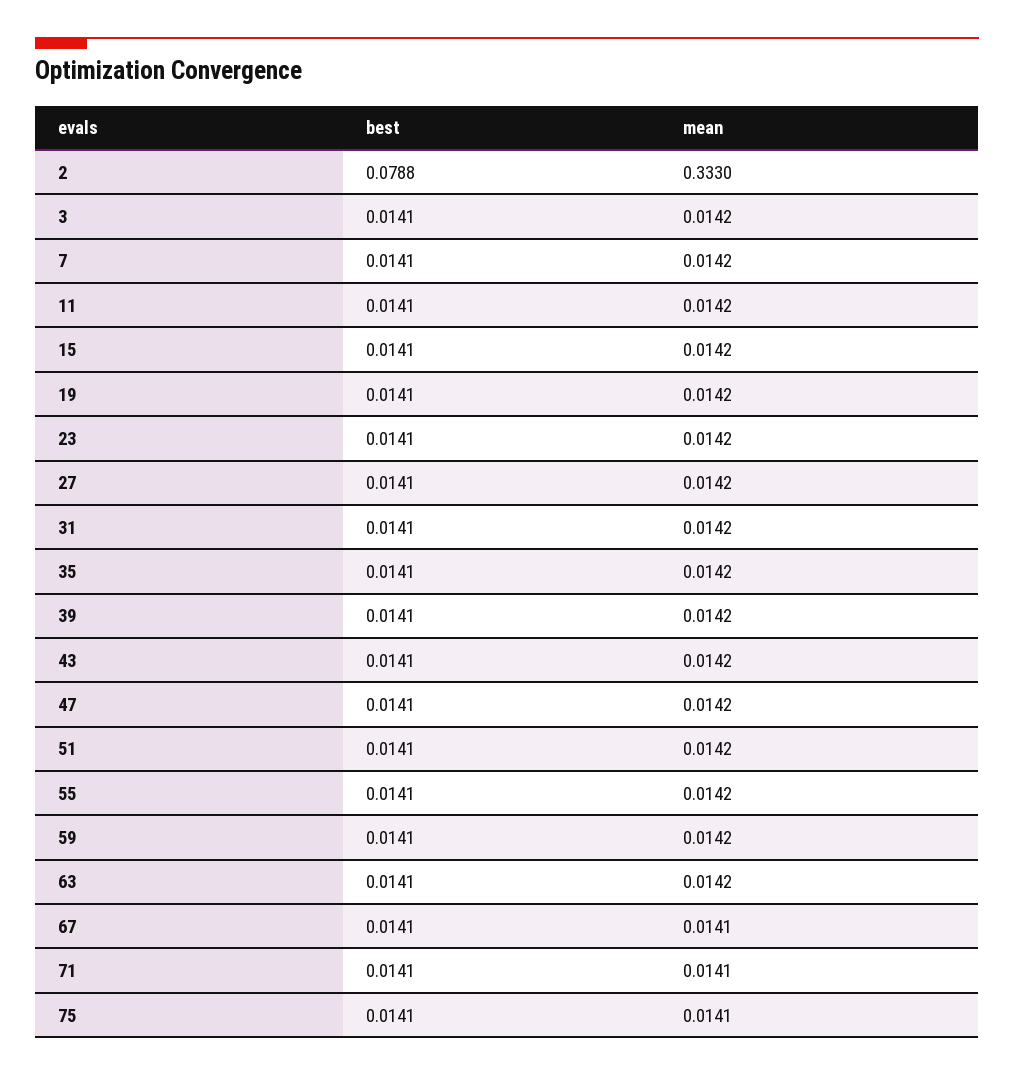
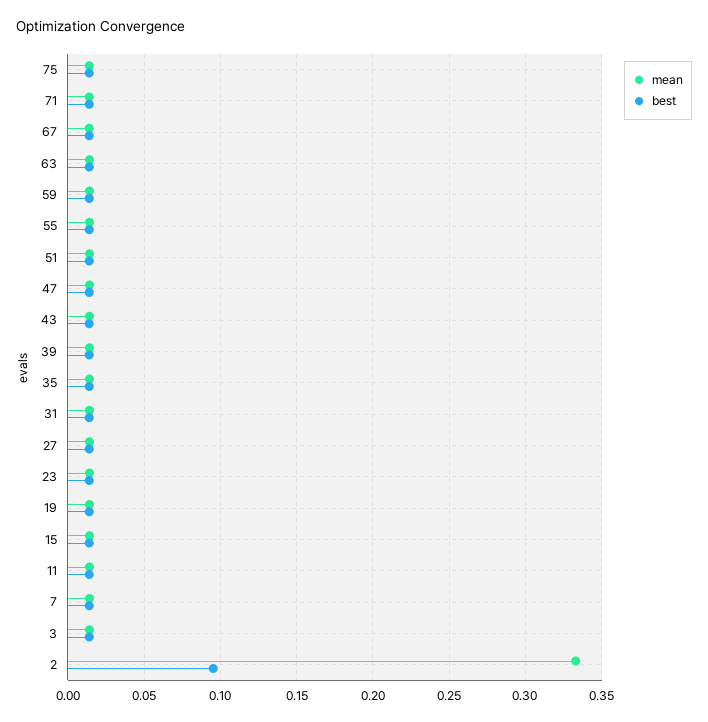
  {
    "best": {
-     "2": 0.0788,
+     "2": 0.095,
      "3": 0.0141,
      "7": 0.0141,
      "11": 0.0141,
      "15": 0.0141,
      "19": 0.0141,
      "23": 0.0141,
      "27": 0.0141,
      "31": 0.0141,
      "35": 0.0141,
      "39": 0.0141,
      "43": 0.0141,
      "47": 0.0141,
      "51": 0.0141,
      "55": 0.0141,
      "59": 0.0141,
      "63": 0.0141,
      "67": 0.0141,
      "71": 0.0141,
      "75": 0.0141
    },
    "mean": {
      "2": 0.333,
      "3": 0.0142,
      "7": 0.0142,
      "11": 0.0142,
      "15": 0.0142,
      "19": 0.0142,
      "23": 0.0142,
      "27": 0.0142,
      "31": 0.0142,
      "35": 0.0142,
      "39": 0.0142,
      "43": 0.0142,
      "47": 0.0142,
      "51": 0.0142,
      "55": 0.0142,
      "59": 0.0142,
      "63": 0.0142,
      "67": 0.0141,
      "71": 0.0141,
      "75": 0.0141
    }
  }

